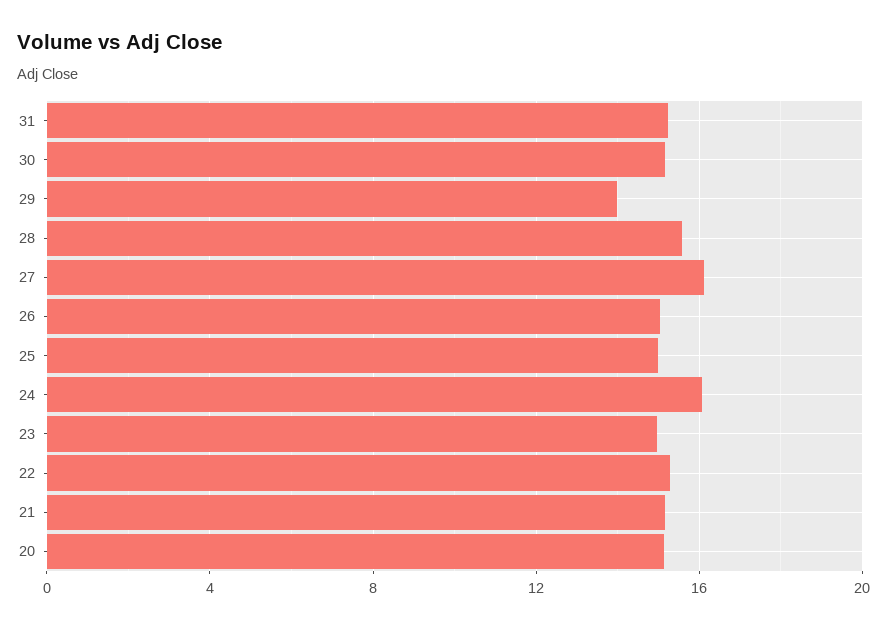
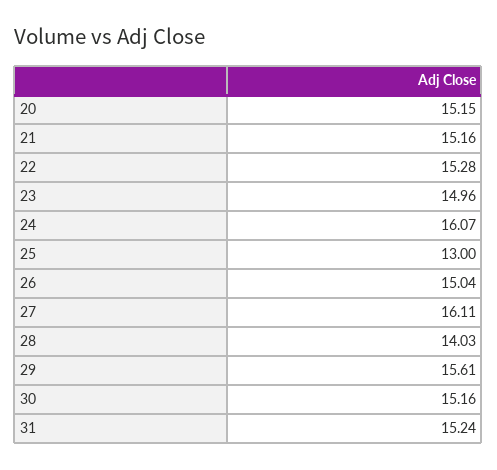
  {
    "31": 15.24,
    "30": 15.16,
-   "29": 14,
+   "29": 15.61,
-   "28": 15.5,
+   "28": 14.03,
    "27": 16.11,
    "26": 15.04,
-   "25": 15,
+   "25": 13,
    "24": 16.07,
    "23": 14.96,
    "22": 15.28,
    "21": 15.16,
    "20": 15.15
  }

